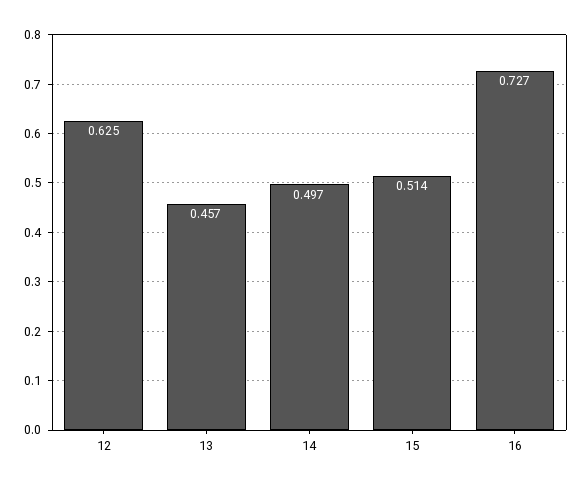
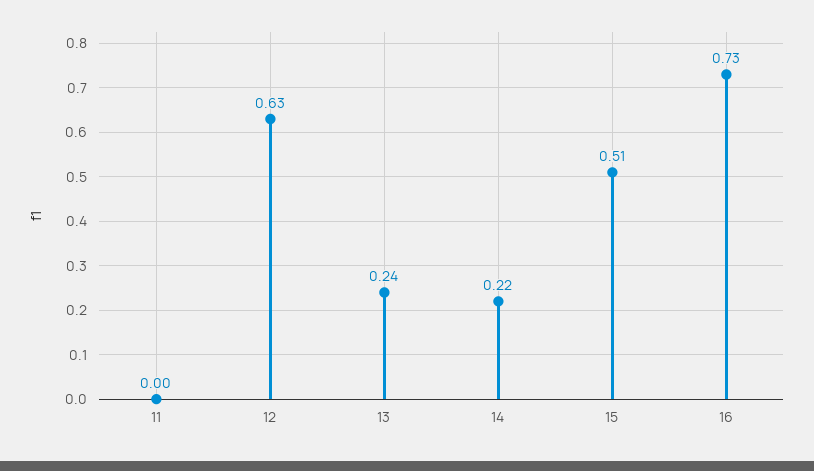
  {
    "12": 0.625,
-   "13": 0.457,
+   "13": 0.24,
-   "14": 0.497,
+   "14": 0.22,
    "15": 0.514,
-   "16": 0.727
+   "16": 0.727,
+   "11": 0
  }

